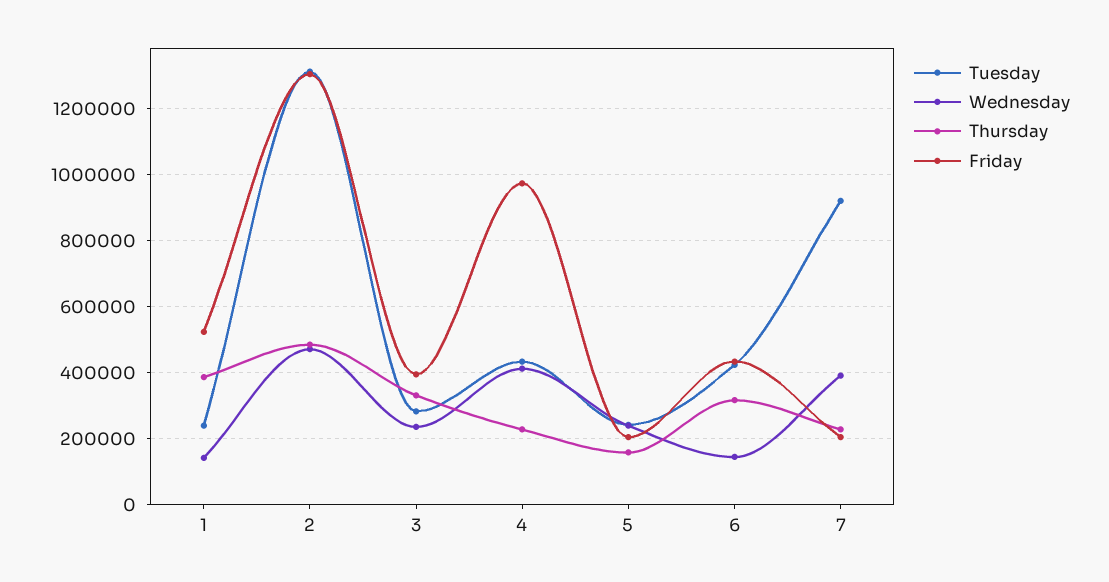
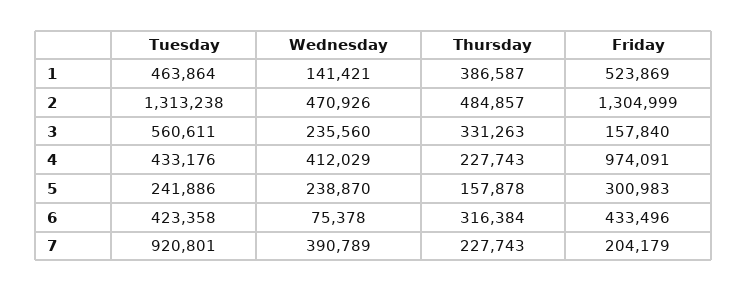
  {
    "Tuesday": {
-     "1": 240000,
+     "1": 463864,
      "2": 1313238,
-     "3": 280000,
+     "3": 560611,
      "4": 433176,
      "5": 241886,
      "6": 423358,
      "7": 920801
    },
    "Wednesday": {
      "1": 141421,
      "2": 470926,
      "3": 235560,
      "4": 412029,
      "5": 238870,
-     "6": 140000,
+     "6": 75378,
      "7": 390789
    },
    "Thursday": {
      "1": 386587,
      "2": 484857,
      "3": 331263,
      "4": 227743,
      "5": 157878,
      "6": 316384,
      "7": 227743
    },
    "Friday": {
      "1": 523869,
      "2": 1304999,
-     "3": 400000,
+     "3": 157840,
      "4": 974091,
-     "5": 200000,
+     "5": 300983,
      "6": 433496,
      "7": 204179
    }
  }

